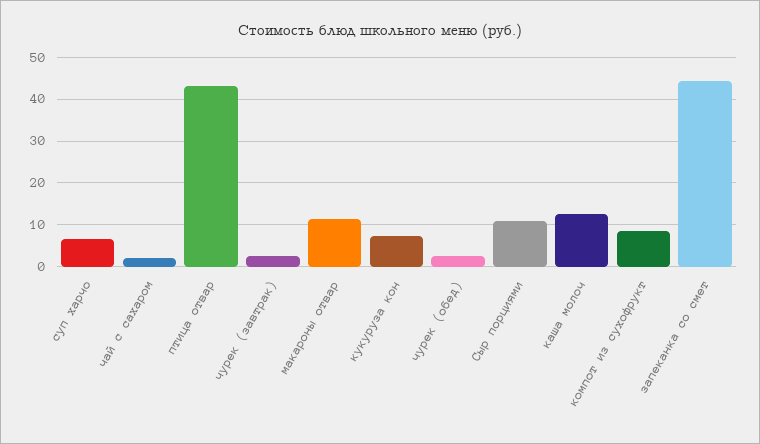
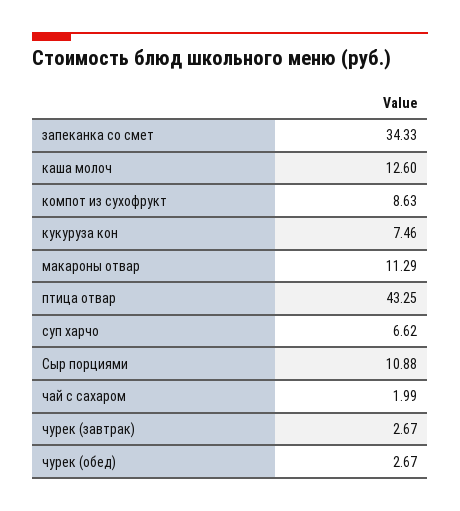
  {
    "суп харчо": 6.62,
    "чай с сахаром": 1.99,
    "птица отвар": 43.25,
    "чурек (завтрак)": 2.67,
    "макароны отвар": 11.29,
    "кукуруза кон": 7.46,
    "чурек (обед)": 2.67,
    "Сыр порциями": 10.88,
    "каша молоч": 12.6,
    "компот из сухофрукт": 8.63,
-   "запеканка со смет": 44
+   "запеканка со смет": 34.33
  }

